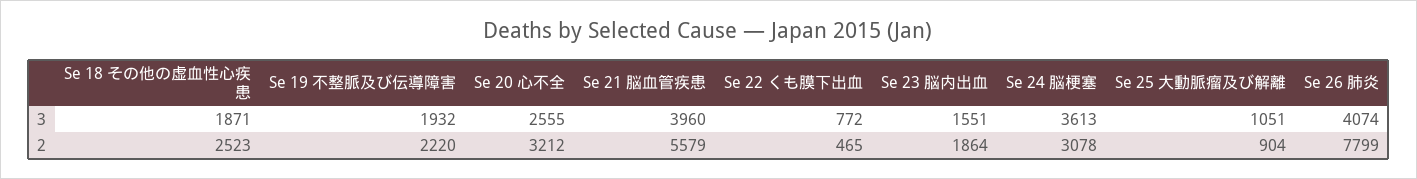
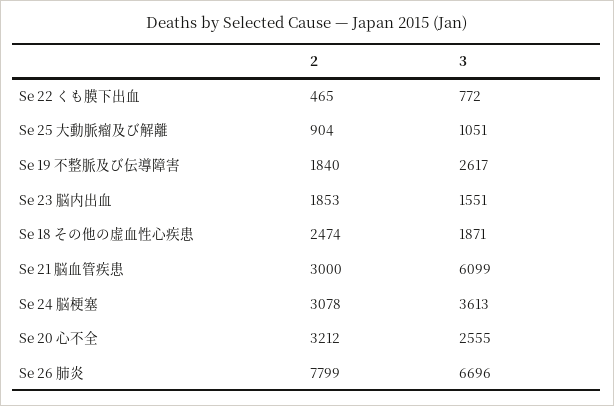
  {
    "Se 18 その他の虚血性心疾患": {
      "3": 1871,
-     "2": 2523
+     "2": 2474
    },
    "Se 19 不整脈及び伝導障害": {
-     "3": 1932,
+     "3": 2617,
-     "2": 2220
+     "2": 1840
    },
    "Se 20 心不全": {
      "3": 2555,
      "2": 3212
    },
    "Se 21 脳血管疾患": {
-     "3": 3960,
+     "3": 6099,
-     "2": 5579
+     "2": 3000
    },
    "Se 22 くも膜下出血": {
      "3": 772,
      "2": 465
    },
    "Se 23 脳内出血": {
      "3": 1551,
-     "2": 1864
+     "2": 1853
    },
    "Se 24 脳梗塞": {
      "3": 3613,
      "2": 3078
    },
    "Se 25 大動脈瘤及び解離": {
      "3": 1051,
      "2": 904
    },
    "Se 26 肺炎": {
-     "3": 4074,
+     "3": 6696,
      "2": 7799
    }
  }

